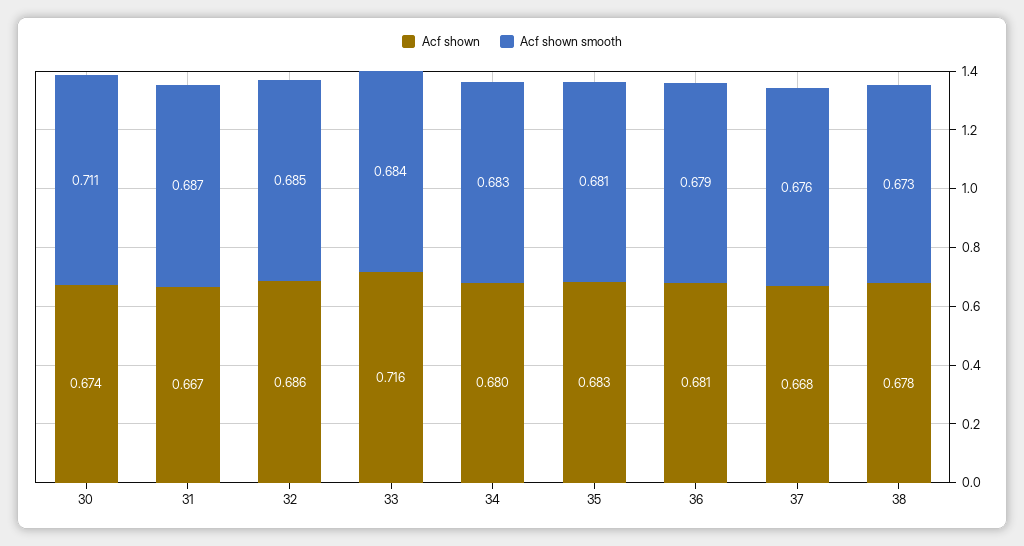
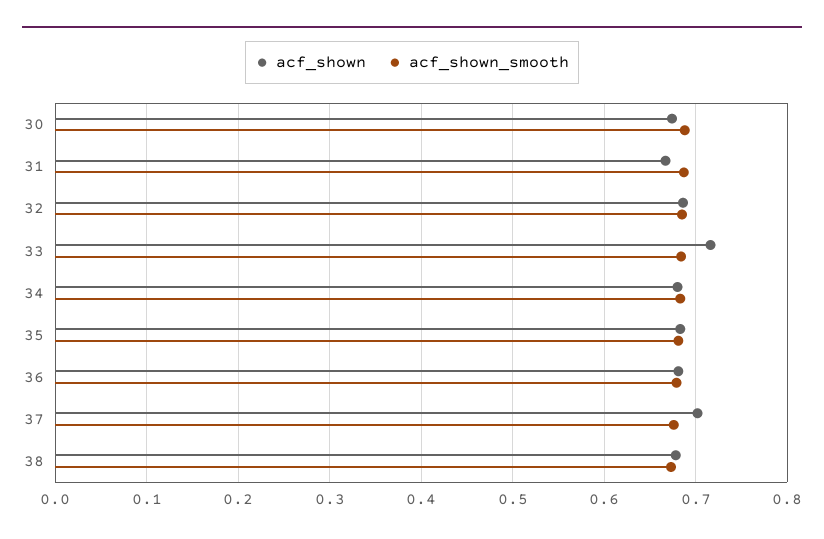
  {
    "Acf shown": {
      "30": 0.674,
      "31": 0.667,
      "32": 0.686,
      "33": 0.716,
      "34": 0.68,
      "35": 0.683,
      "36": 0.681,
-     "37": 0.668,
+     "37": 0.7,
      "38": 0.678
    },
    "Acf shown smooth": {
-     "30": 0.711,
+     "30": 0.69,
      "31": 0.687,
      "32": 0.685,
      "33": 0.684,
      "34": 0.683,
      "35": 0.681,
      "36": 0.679,
      "37": 0.676,
      "38": 0.673
    }
  }

